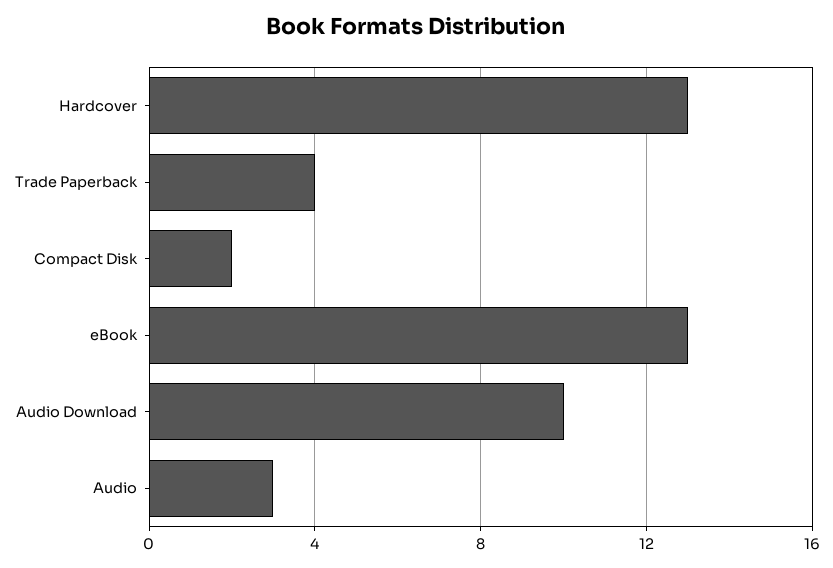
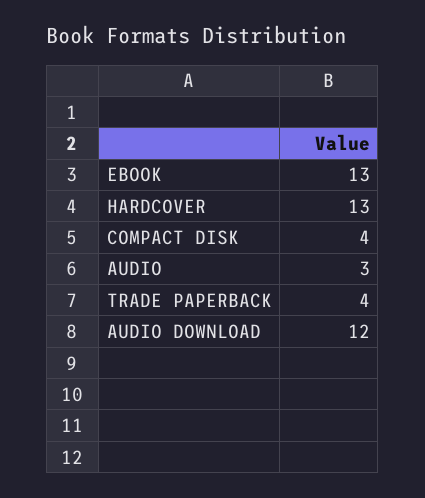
  {
    "Hardcover": 13,
    "Trade Paperback": 4,
-   "Compact Disk": 2,
+   "Compact Disk": 4,
    "eBook": 13,
-   "Audio Download": 10,
+   "Audio Download": 12,
    "Audio": 3
  }

